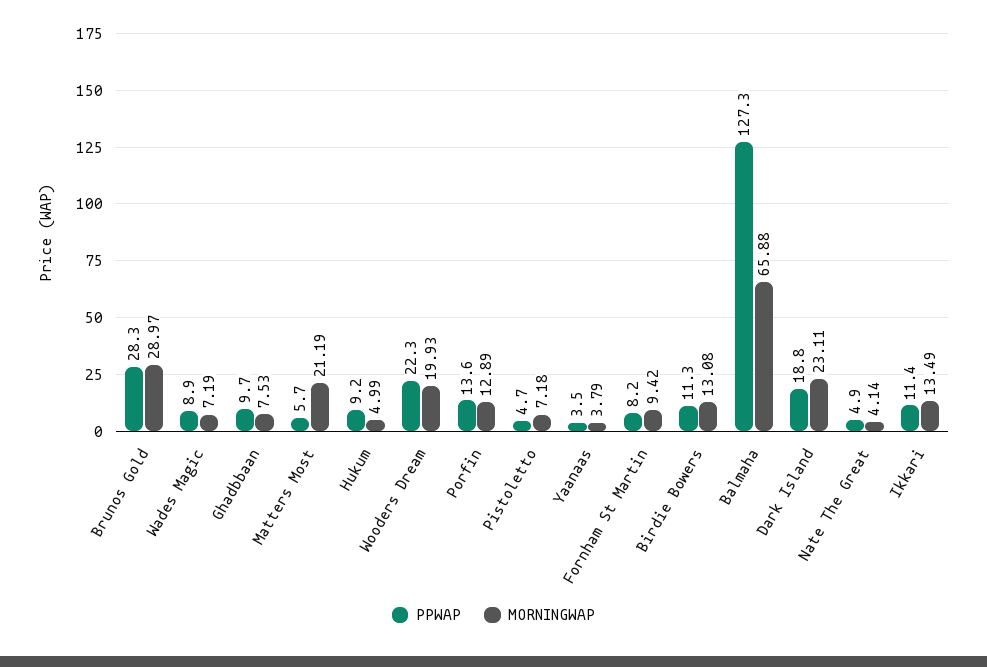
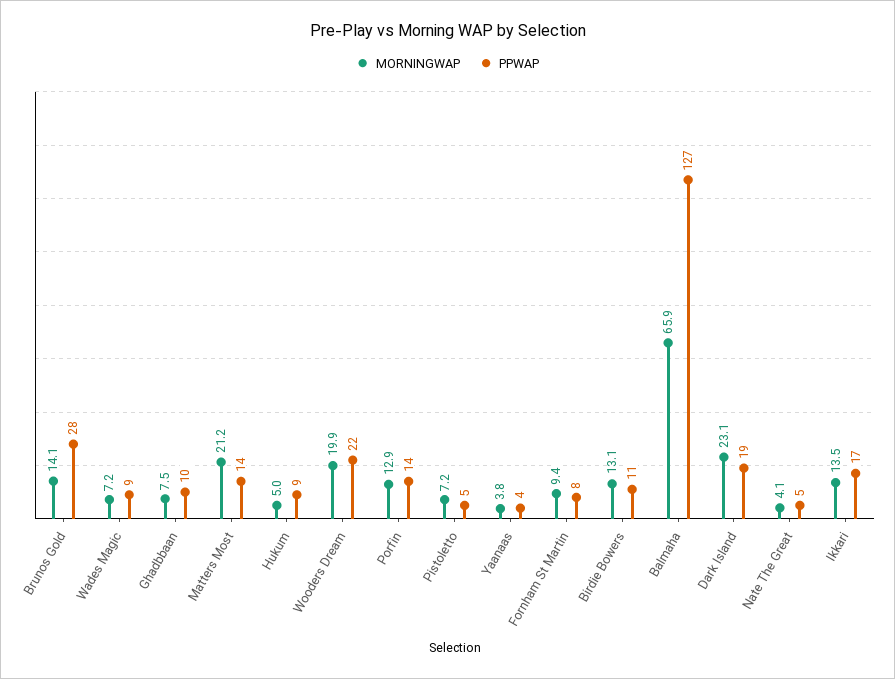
  {
    "PPWAP": {
      "Brunos Gold": 28.3,
      "Wades Magic": 8.9,
      "Ghadbbaan": 9.7,
-     "Matters Most": 5.7,
+     "Matters Most": 14,
      "Hukum": 9.2,
      "Wooders Dream": 22.3,
      "Porfin": 13.6,
      "Pistoletto": 4.7,
      "Yaanaas": 3.5,
      "Fornham St Martin": 8.2,
      "Birdie Bowers": 11.3,
      "Balmaha": 127.3,
      "Dark Island": 18.8,
      "Nate The Great": 4.9,
-     "Ikkari": 11.4
+     "Ikkari": 17
    },
    "MORNINGWAP": {
-     "Brunos Gold": 28.97,
+     "Brunos Gold": 14.1,
      "Wades Magic": 7.19,
      "Ghadbbaan": 7.53,
      "Matters Most": 21.19,
      "Hukum": 4.99,
      "Wooders Dream": 19.93,
      "Porfin": 12.89,
      "Pistoletto": 7.18,
      "Yaanaas": 3.79,
      "Fornham St Martin": 9.42,
      "Birdie Bowers": 13.08,
      "Balmaha": 65.88,
      "Dark Island": 23.11,
      "Nate The Great": 4.14,
      "Ikkari": 13.49
    }
  }

